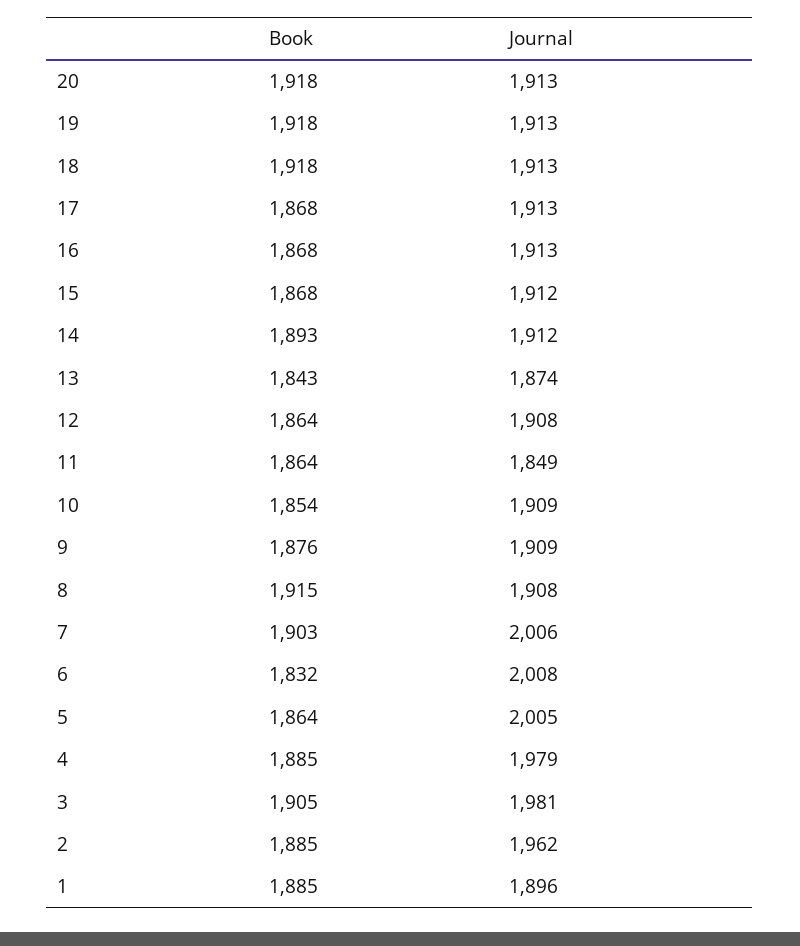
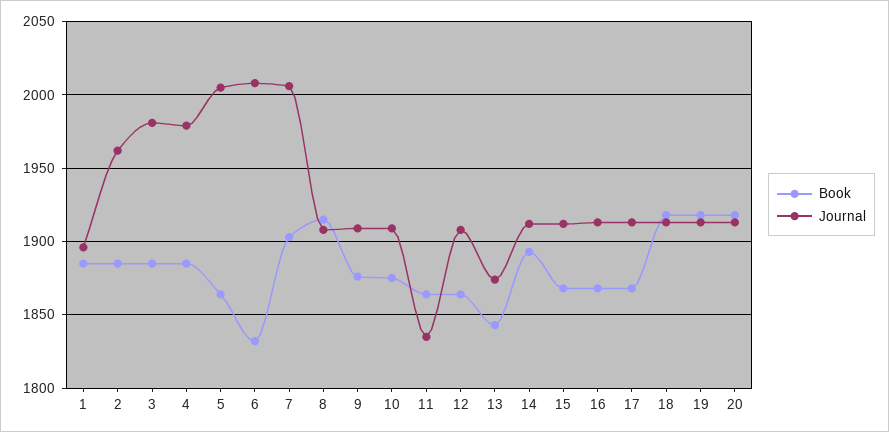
  {
    "Book": {
      "20": 1918,
      "19": 1918,
      "18": 1918,
      "17": 1868,
      "16": 1868,
      "15": 1868,
      "14": 1893,
      "13": 1843,
      "12": 1864,
      "11": 1864,
-     "10": 1854,
+     "10": 1875,
      "9": 1876,
      "8": 1915,
      "7": 1903,
      "6": 1832,
      "5": 1864,
      "4": 1885,
-     "3": 1905,
+     "3": 1885,
      "2": 1885,
      "1": 1885
    },
    "Journal": {
      "20": 1913,
      "19": 1913,
      "18": 1913,
      "17": 1913,
      "16": 1913,
      "15": 1912,
      "14": 1912,
      "13": 1874,
      "12": 1908,
-     "11": 1849,
+     "11": 1835,
      "10": 1909,
      "9": 1909,
      "8": 1908,
      "7": 2006,
      "6": 2008,
      "5": 2005,
      "4": 1979,
      "3": 1981,
      "2": 1962,
      "1": 1896
    }
  }

